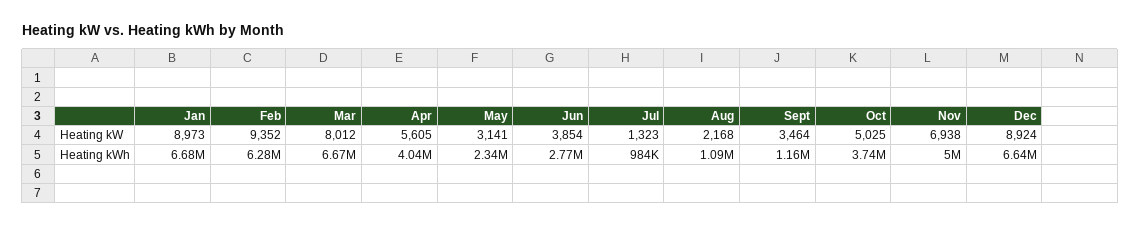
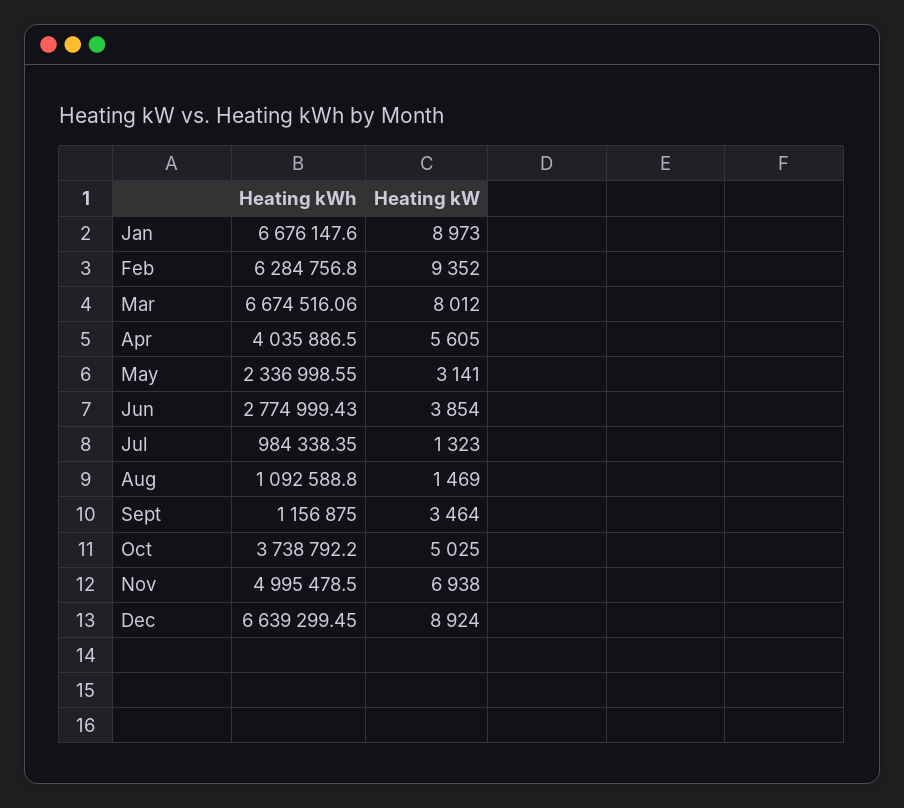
  {
    "Jan": {
      "Heating kW": 8973,
      "Heating kWh": 6676147.6
    },
    "Feb": {
      "Heating kW": 9352,
      "Heating kWh": 6284756.8
    },
    "Mar": {
      "Heating kW": 8012,
      "Heating kWh": 6674516.06
    },
    "Apr": {
      "Heating kW": 5605,
      "Heating kWh": 4035886.5
    },
    "May": {
      "Heating kW": 3141,
      "Heating kWh": 2336998.55
    },
    "Jun": {
      "Heating kW": 3854,
      "Heating kWh": 2774999.43
    },
    "Jul": {
      "Heating kW": 1323,
      "Heating kWh": 984338.35
    },
    "Aug": {
-     "Heating kW": 2168,
+     "Heating kW": 1469,
      "Heating kWh": 1092588.8
    },
    "Sept": {
      "Heating kW": 3464,
      "Heating kWh": 1156875
    },
    "Oct": {
      "Heating kW": 5025,
      "Heating kWh": 3738792.2
    },
    "Nov": {
      "Heating kW": 6938,
      "Heating kWh": 4995478.5
    },
    "Dec": {
      "Heating kW": 8924,
      "Heating kWh": 6639299.45
    }
  }

